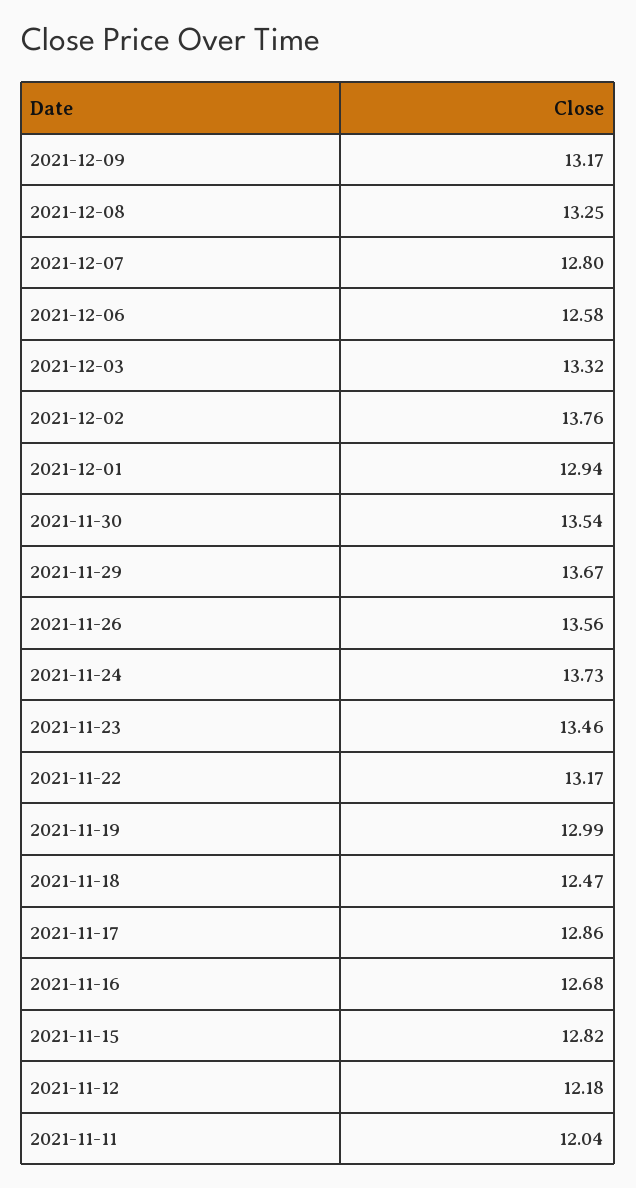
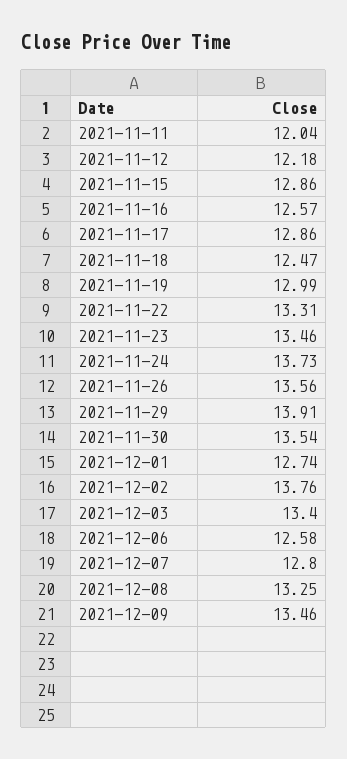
  {
-   "2021-12-09": 13.17,
+   "2021-12-09": 13.46,
    "2021-12-08": 13.25,
    "2021-12-07": 12.8,
    "2021-12-06": 12.58,
-   "2021-12-03": 13.32,
+   "2021-12-03": 13.4,
    "2021-12-02": 13.76,
-   "2021-12-01": 12.94,
+   "2021-12-01": 12.74,
    "2021-11-30": 13.54,
-   "2021-11-29": 13.67,
+   "2021-11-29": 13.91,
    "2021-11-26": 13.56,
    "2021-11-24": 13.73,
    "2021-11-23": 13.46,
-   "2021-11-22": 13.17,
+   "2021-11-22": 13.31,
    "2021-11-19": 12.99,
    "2021-11-18": 12.47,
    "2021-11-17": 12.86,
-   "2021-11-16": 12.68,
+   "2021-11-16": 12.57,
-   "2021-11-15": 12.82,
+   "2021-11-15": 12.86,
    "2021-11-12": 12.18,
    "2021-11-11": 12.04
  }

